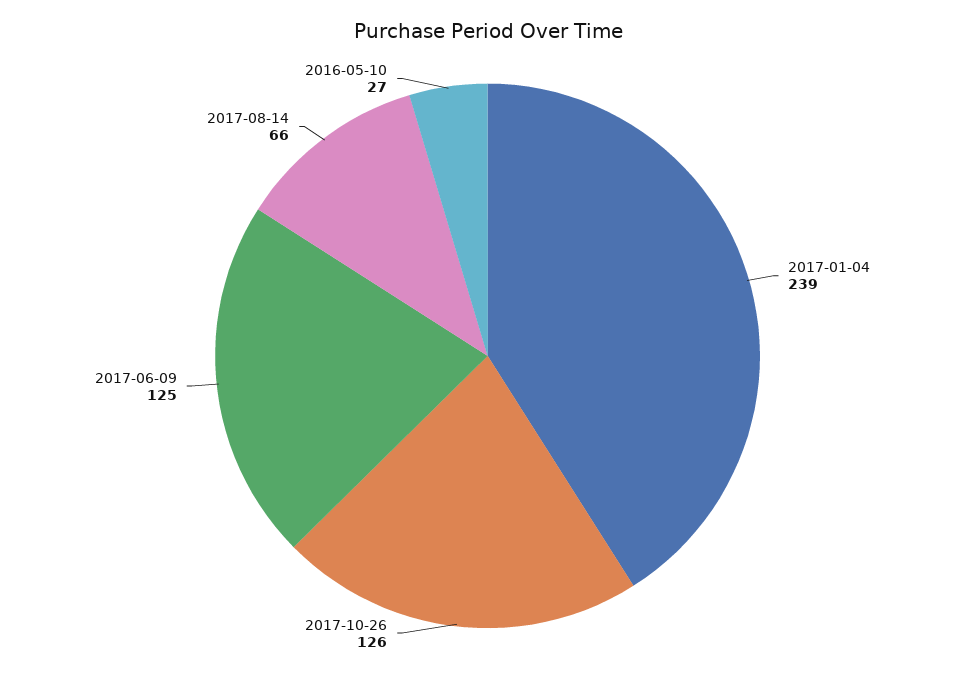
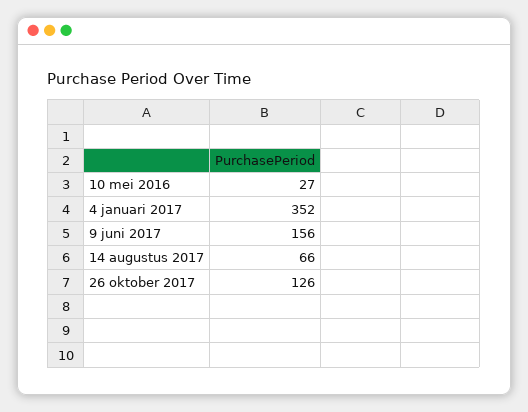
  {
-   "2017-01-04": 239,
+   "2017-01-04": 352,
    "2017-10-26": 126,
-   "2017-06-09": 125,
+   "2017-06-09": 156,
    "2017-08-14": 66,
    "2016-05-10": 27
  }

